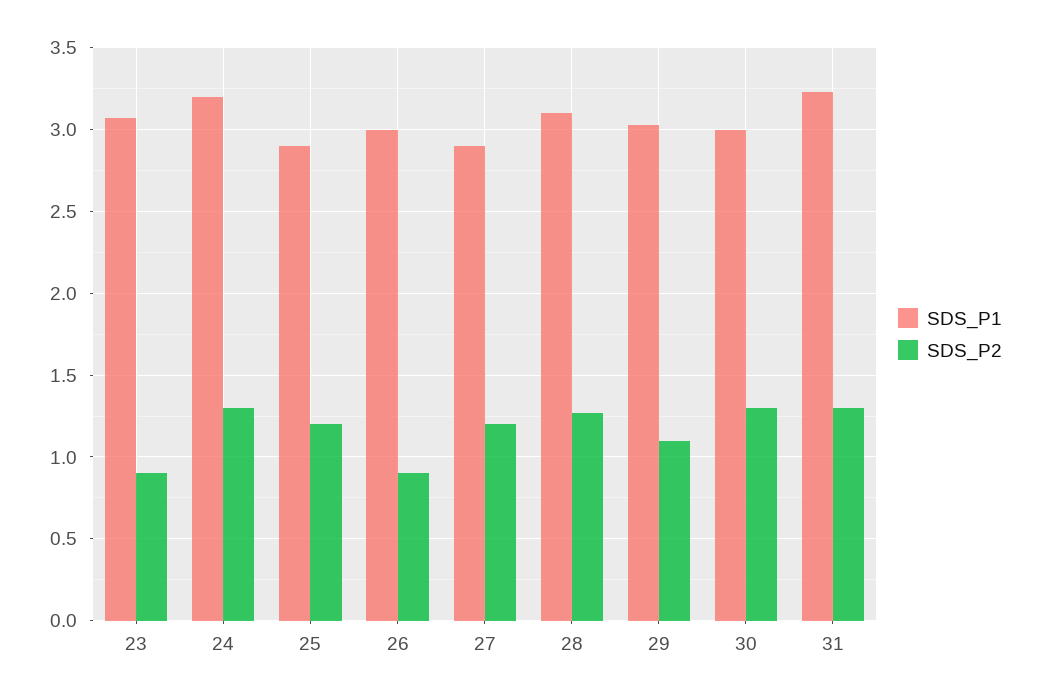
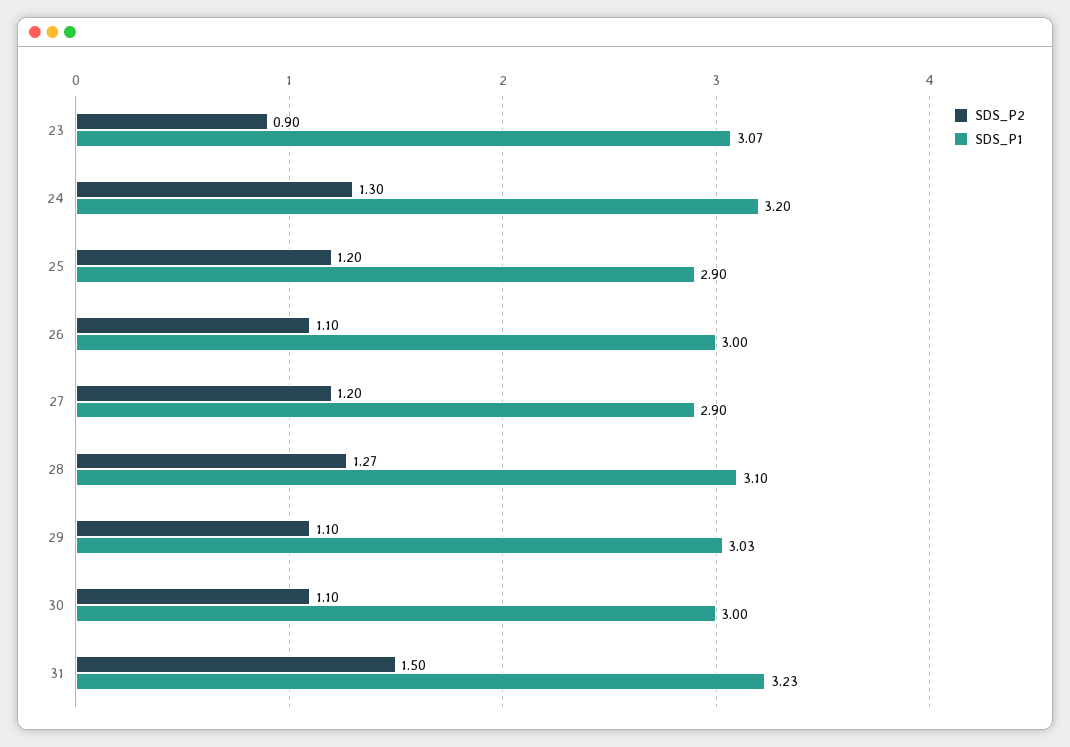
  {
    "SDS_P1": {
      "23": 3.07,
      "24": 3.2,
      "25": 2.9,
      "26": 3,
      "27": 2.9,
      "28": 3.1,
      "29": 3.03,
      "30": 3,
      "31": 3.23
    },
    "SDS_P2": {
      "23": 0.9,
      "24": 1.3,
      "25": 1.2,
-     "26": 0.9,
+     "26": 1.1,
      "27": 1.2,
      "28": 1.27,
      "29": 1.1,
-     "30": 1.3,
+     "30": 1.1,
-     "31": 1.3
+     "31": 1.5
    }
  }

